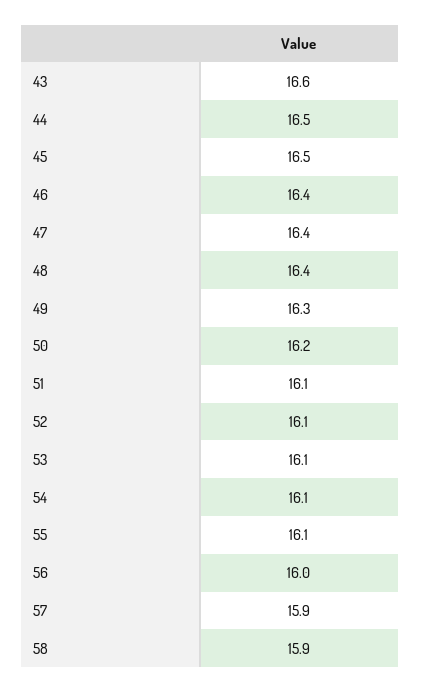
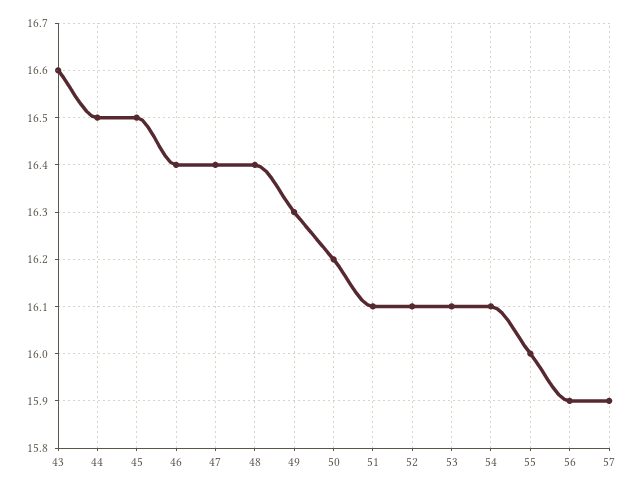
  {
    "43": 16.6,
    "44": 16.5,
    "45": 16.5,
    "46": 16.4,
    "47": 16.4,
    "48": 16.4,
    "49": 16.3,
    "50": 16.2,
    "51": 16.1,
    "52": 16.1,
    "53": 16.1,
    "54": 16.1,
-   "55": 16.1,
+   "55": 16,
-   "56": 16,
+   "56": 15.9,
-   "57": 15.9,
+   "57": 15.9
-   "58": 15.9
  }

